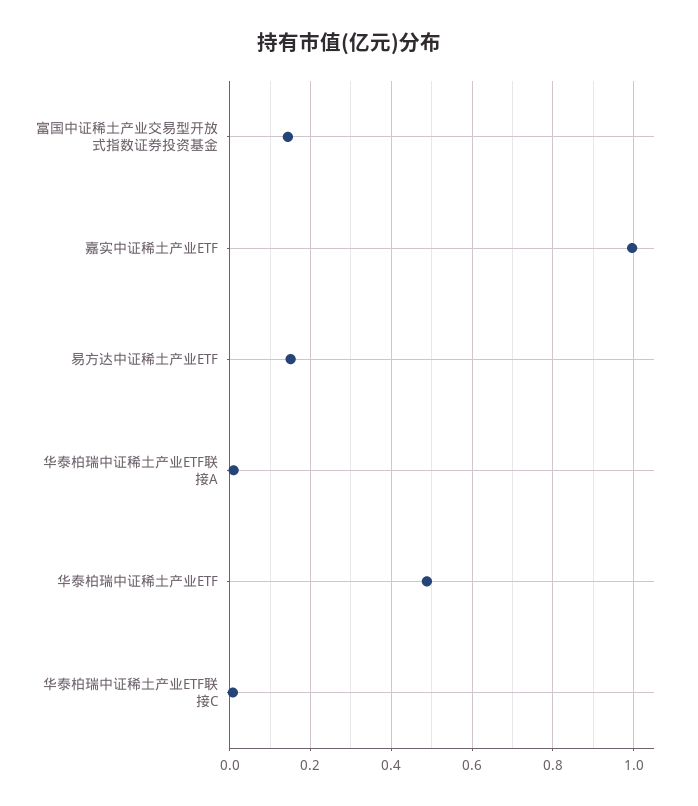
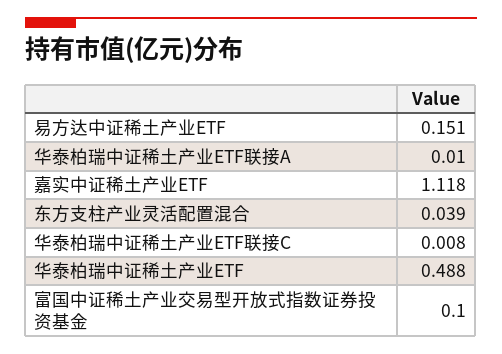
  {
-   "富国中证稀土产业交易型开放式指数证券投资基金": 0.14,
+   "富国中证稀土产业交易型开放式指数证券投资基金": 0.1,
-   "嘉实中证稀土产业ETF": 1,
+   "嘉实中证稀土产业ETF": 1.118,
    "易方达中证稀土产业ETF": 0.151,
    "华泰柏瑞中证稀土产业ETF联接A": 0.01,
    "华泰柏瑞中证稀土产业ETF": 0.488,
-   "华泰柏瑞中证稀土产业ETF联接C": 0.008
+   "华泰柏瑞中证稀土产业ETF联接C": 0.008,
+   "东方支柱产业灵活配置混合": 0.039
  }

